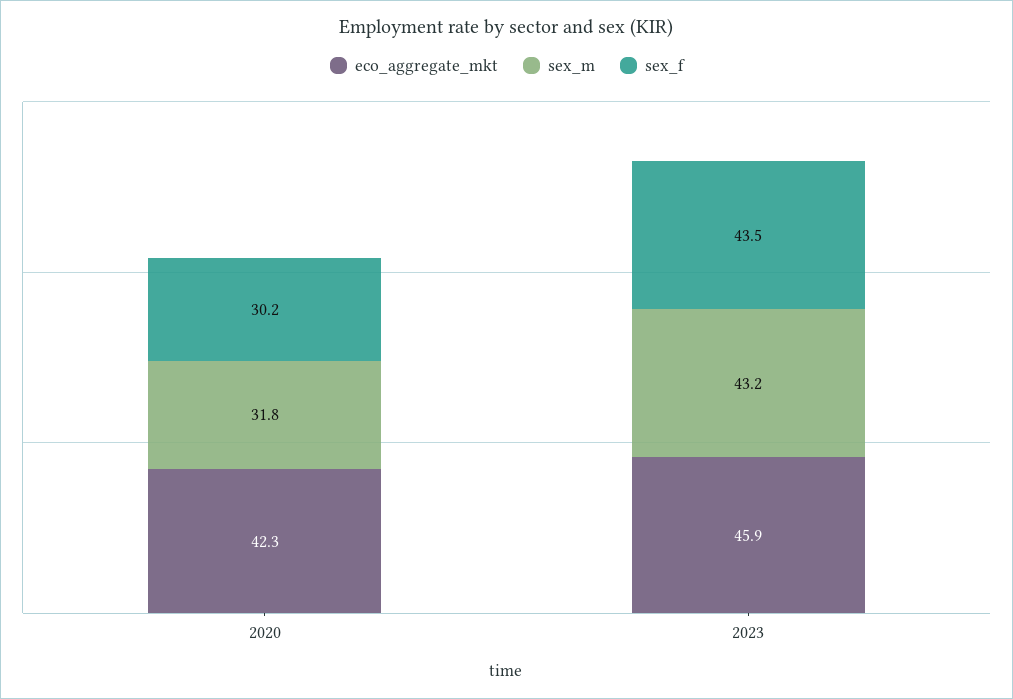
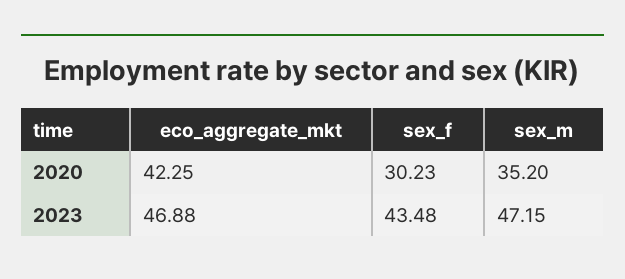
  {
    "eco_aggregate_mkt": {
      "2020": 42.25,
-     "2023": 45.9
+     "2023": 46.88
    },
    "sex_m": {
-     "2020": 31.8,
+     "2020": 35.2,
-     "2023": 43.2
+     "2023": 47.15
    },
    "sex_f": {
      "2020": 30.23,
      "2023": 43.48
    }
  }

